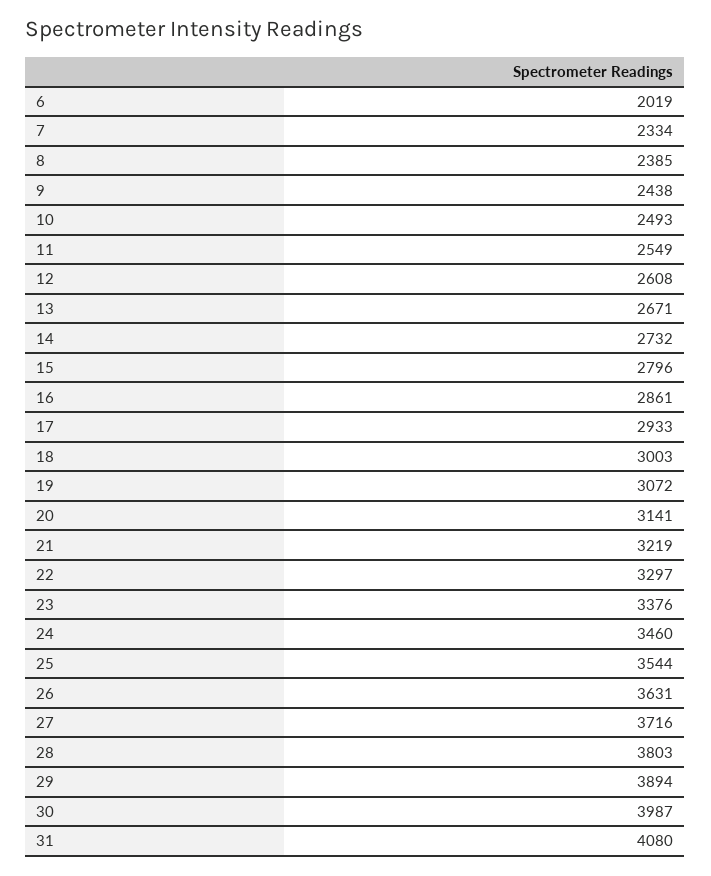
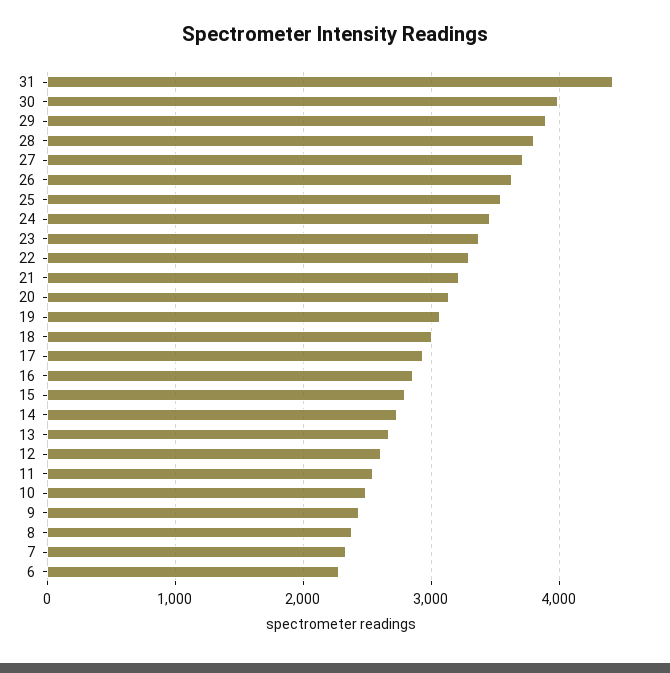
  {
-   "6": 2019,
+   "6": 2300,
    "7": 2334,
    "8": 2385,
    "9": 2438,
    "10": 2493,
    "11": 2549,
    "12": 2608,
    "13": 2671,
    "14": 2732,
    "15": 2796,
    "16": 2861,
    "17": 2933,
    "18": 3003,
    "19": 3072,
    "20": 3141,
    "21": 3219,
    "22": 3297,
    "23": 3376,
    "24": 3460,
    "25": 3544,
    "26": 3631,
    "27": 3716,
    "28": 3803,
    "29": 3894,
    "30": 3987,
-   "31": 4080
+   "31": 4400
  }

